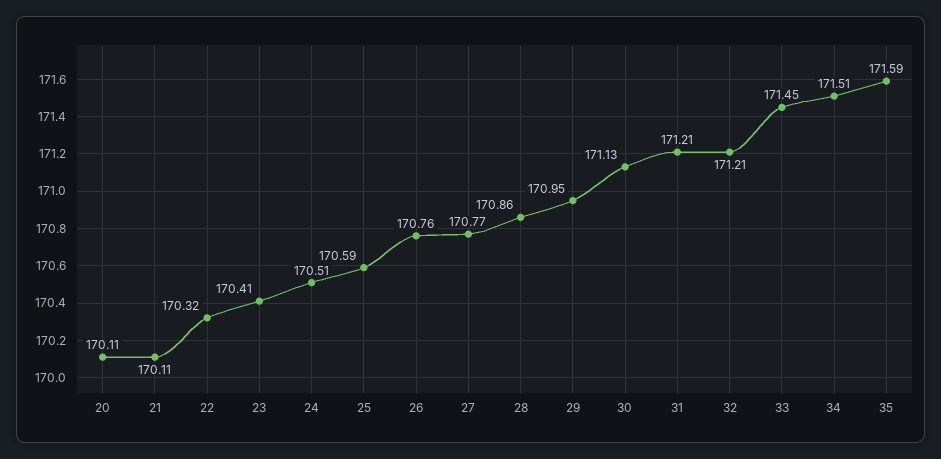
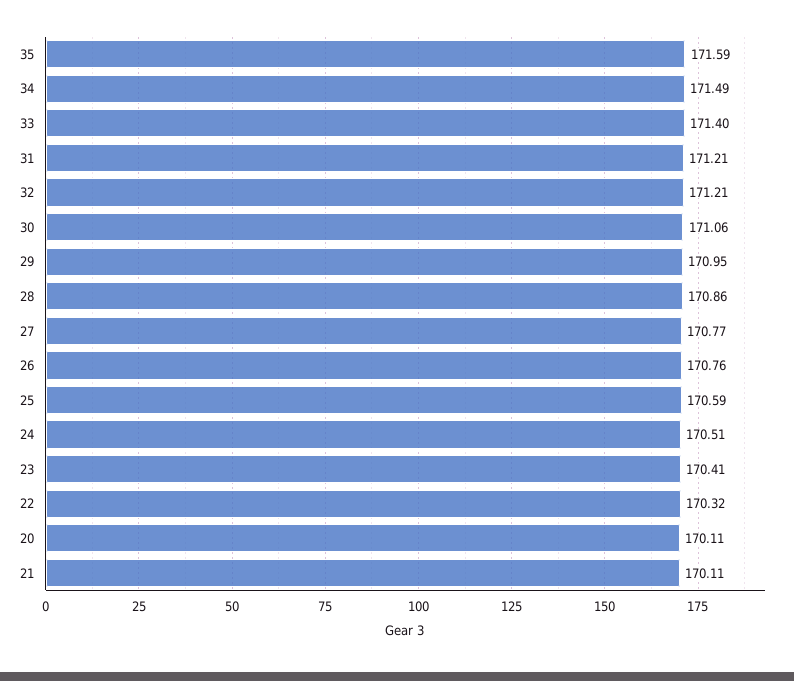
  {
    "20": 170.11,
    "21": 170.11,
    "22": 170.32,
    "23": 170.41,
    "24": 170.51,
    "25": 170.59,
    "26": 170.76,
    "27": 170.77,
    "28": 170.86,
    "29": 170.95,
-   "30": 171.13,
+   "30": 171.06,
    "31": 171.21,
    "32": 171.21,
-   "33": 171.45,
+   "33": 171.4,
-   "34": 171.51,
+   "34": 171.49,
    "35": 171.59
  }

